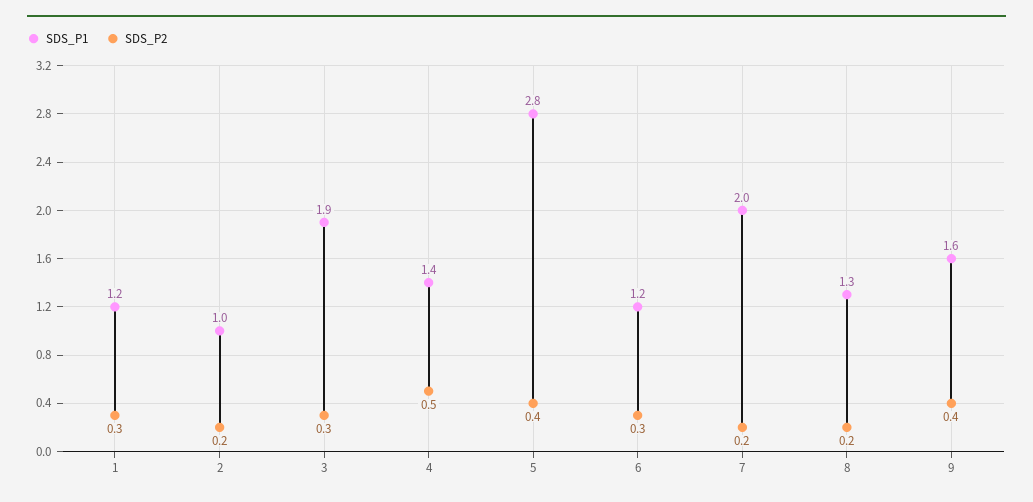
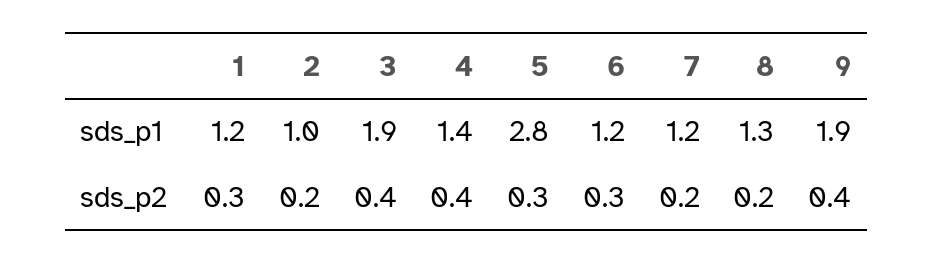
  {
    "SDS_P1": {
      "1": 1.2,
      "2": 1,
      "3": 1.9,
      "4": 1.4,
      "5": 2.8,
      "6": 1.2,
-     "7": 2,
+     "7": 1.2,
      "8": 1.3,
-     "9": 1.6
+     "9": 1.9
    },
    "SDS_P2": {
      "1": 0.3,
      "2": 0.2,
-     "3": 0.3,
+     "3": 0.4,
-     "4": 0.5,
+     "4": 0.4,
-     "5": 0.4,
+     "5": 0.3,
      "6": 0.3,
      "7": 0.2,
      "8": 0.2,
      "9": 0.4
    }
  }

